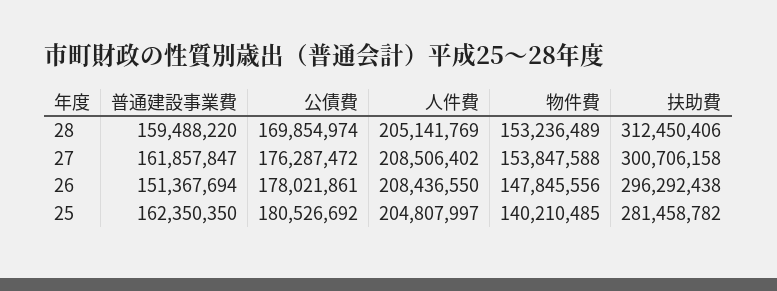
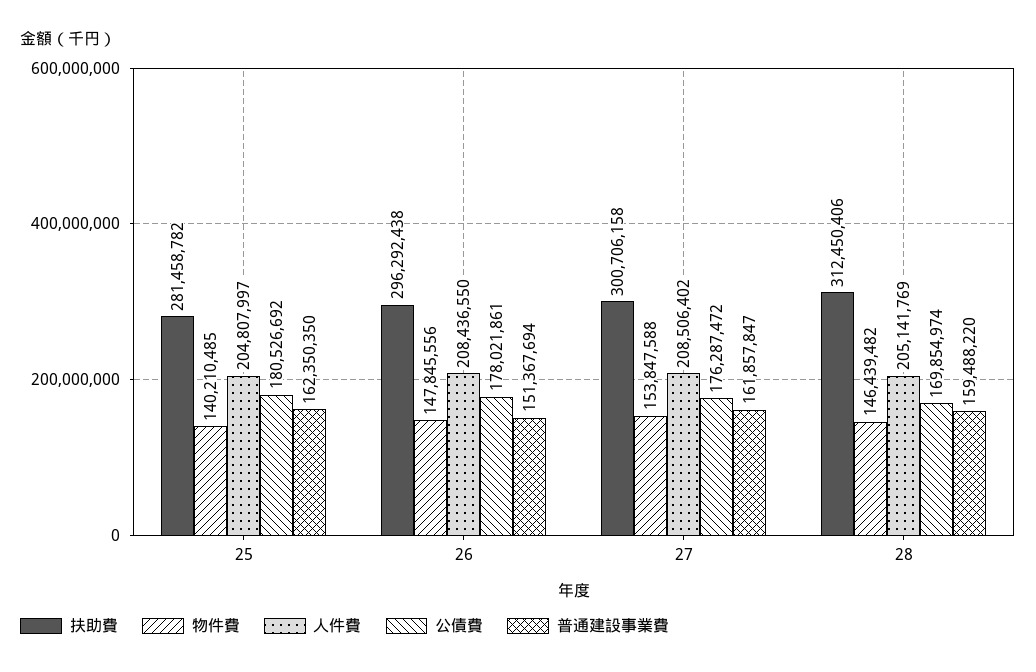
  {
    "普通建設事業費": {
      "28": 159488220,
      "27": 161857847,
      "26": 151367694,
      "25": 162350350
    },
    "公債費": {
      "28": 169854974,
      "27": 176287472,
      "26": 178021861,
      "25": 180526692
    },
    "人件費": {
      "28": 205141769,
      "27": 208506402,
      "26": 208436550,
      "25": 204807997
    },
    "物件費": {
-     "28": 153236489,
+     "28": 146439482,
      "27": 153847588,
      "26": 147845556,
      "25": 140210485
    },
    "扶助費": {
      "28": 312450406,
      "27": 300706158,
      "26": 296292438,
      "25": 281458782
    }
  }

